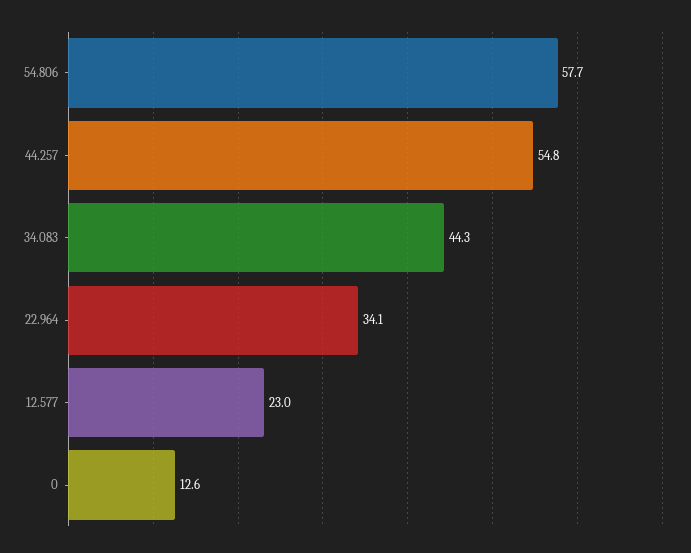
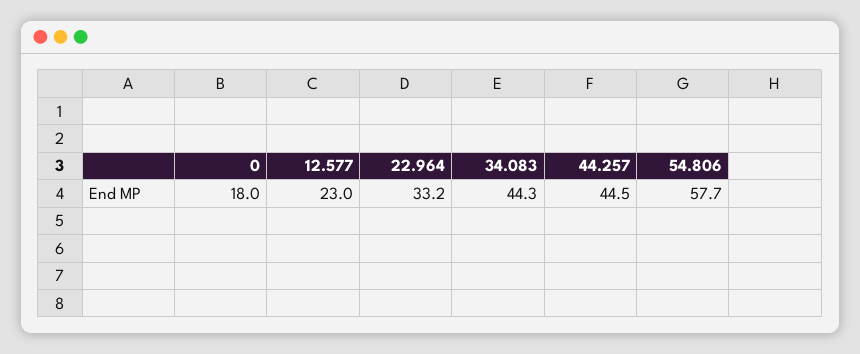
  {
    "54.806": 57.7,
-   "44.257": 54.8,
+   "44.257": 44.5,
    "34.083": 44.3,
-   "22.964": 34.1,
+   "22.964": 33.2,
    "12.577": 23,
-   "0": 12.6
+   "0": 18
  }

